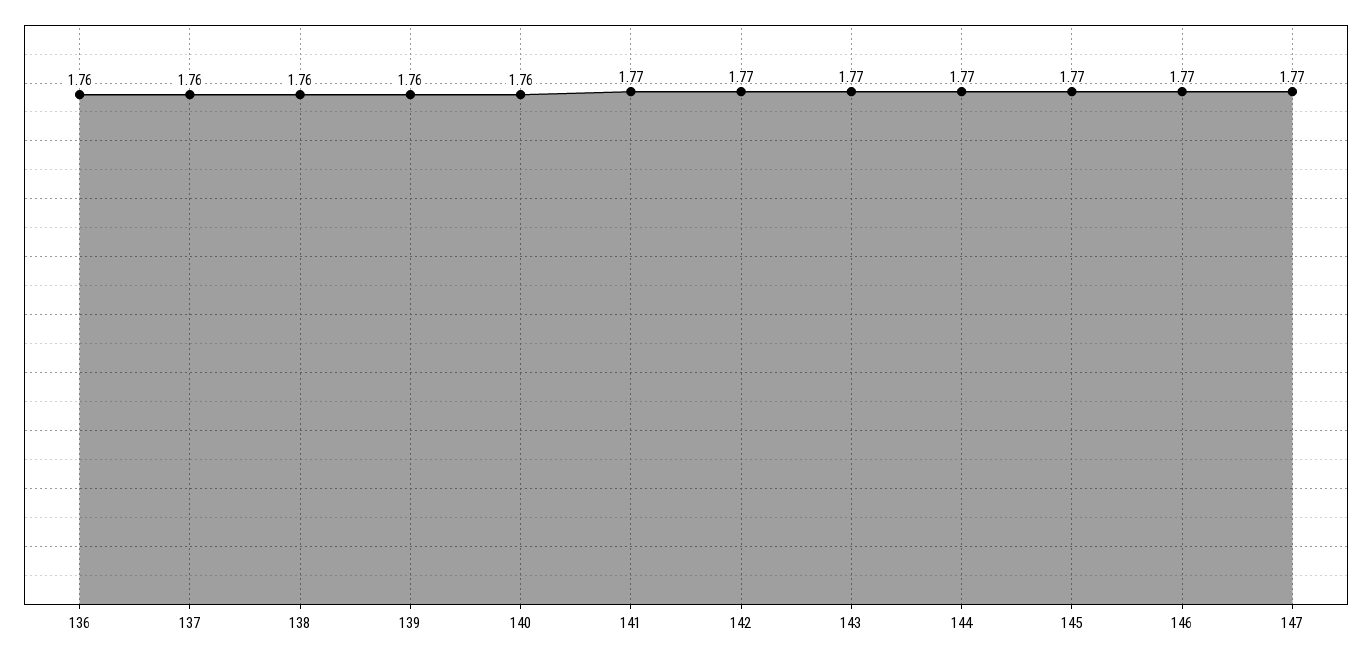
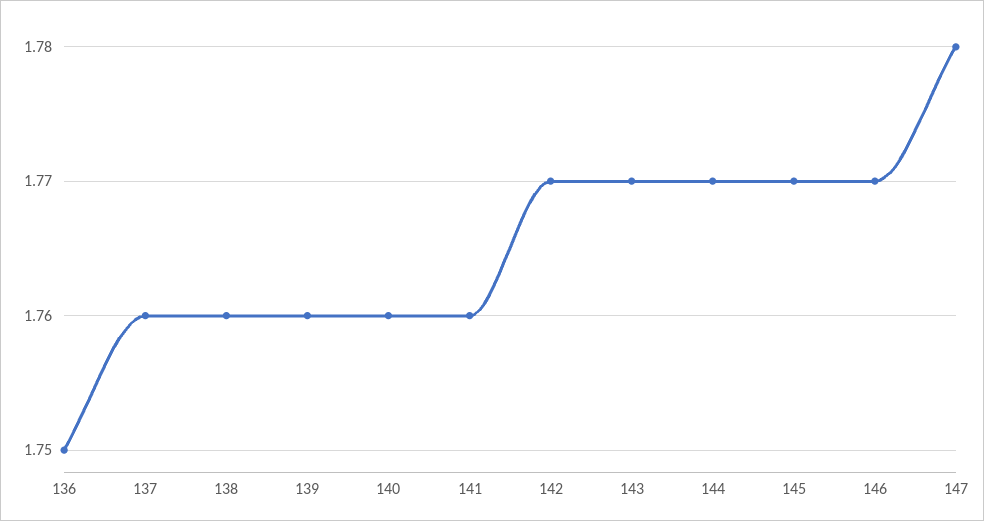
  {
-   "136": 1.76,
+   "136": 1.75,
    "137": 1.76,
    "138": 1.76,
    "139": 1.76,
    "140": 1.76,
-   "141": 1.77,
+   "141": 1.76,
    "142": 1.77,
    "143": 1.77,
    "144": 1.77,
    "145": 1.77,
    "146": 1.77,
-   "147": 1.77
+   "147": 1.78
  }

